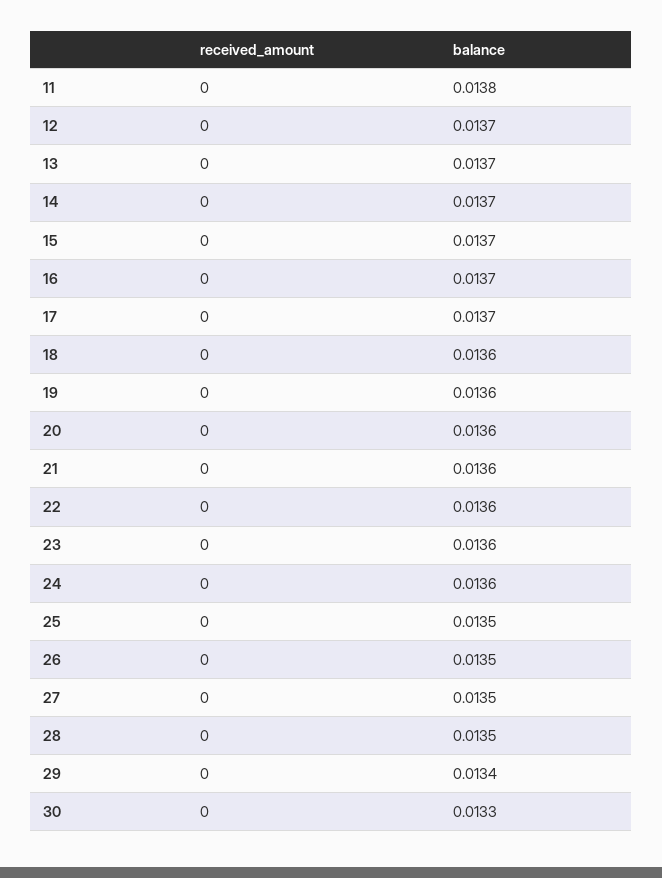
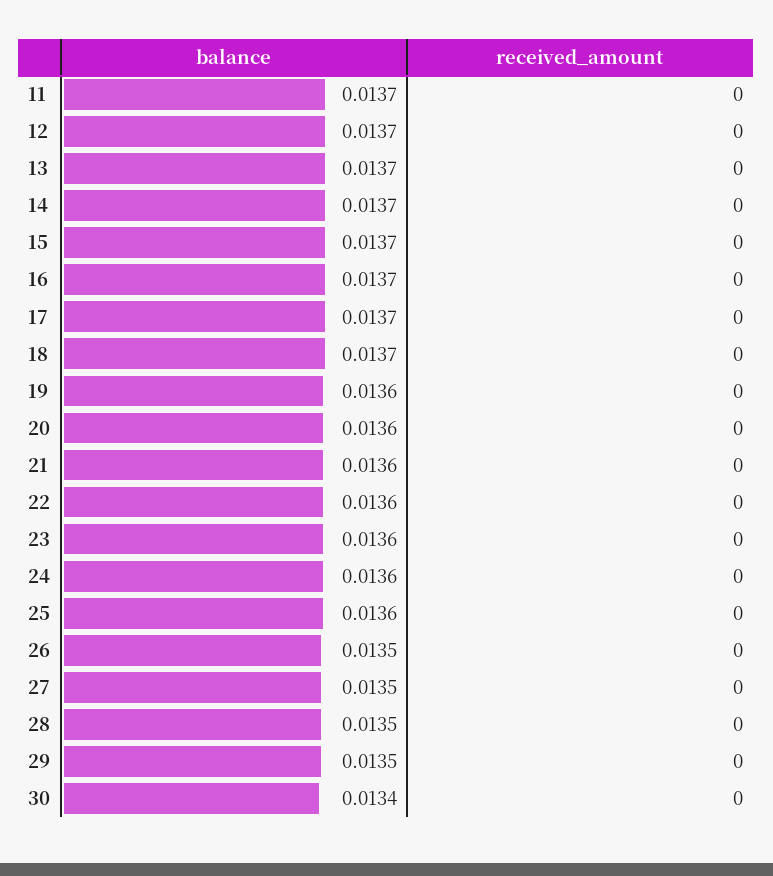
  {
    "received_amount": {
      "11": 0,
      "12": 0,
      "13": 0,
      "14": 0,
      "15": 0,
      "16": 0,
      "17": 0,
      "18": 0,
      "19": 0,
      "20": 0,
      "21": 0,
      "22": 0,
      "23": 0,
      "24": 0,
      "25": 0,
      "26": 0,
      "27": 0,
      "28": 0,
      "29": 0,
      "30": 0
    },
    "balance": {
-     "11": 0.0138,
+     "11": 0.0137,
      "12": 0.0137,
      "13": 0.0137,
      "14": 0.0137,
      "15": 0.0137,
      "16": 0.0137,
      "17": 0.0137,
-     "18": 0.0136,
+     "18": 0.0137,
      "19": 0.0136,
      "20": 0.0136,
      "21": 0.0136,
      "22": 0.0136,
      "23": 0.0136,
      "24": 0.0136,
-     "25": 0.0135,
+     "25": 0.0136,
      "26": 0.0135,
      "27": 0.0135,
      "28": 0.0135,
-     "29": 0.0134,
+     "29": 0.0135,
-     "30": 0.0133
+     "30": 0.0134
    }
  }

